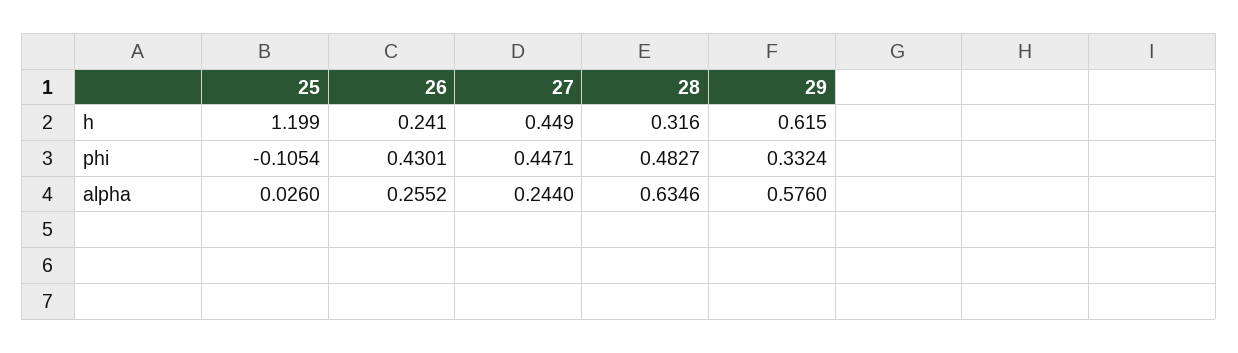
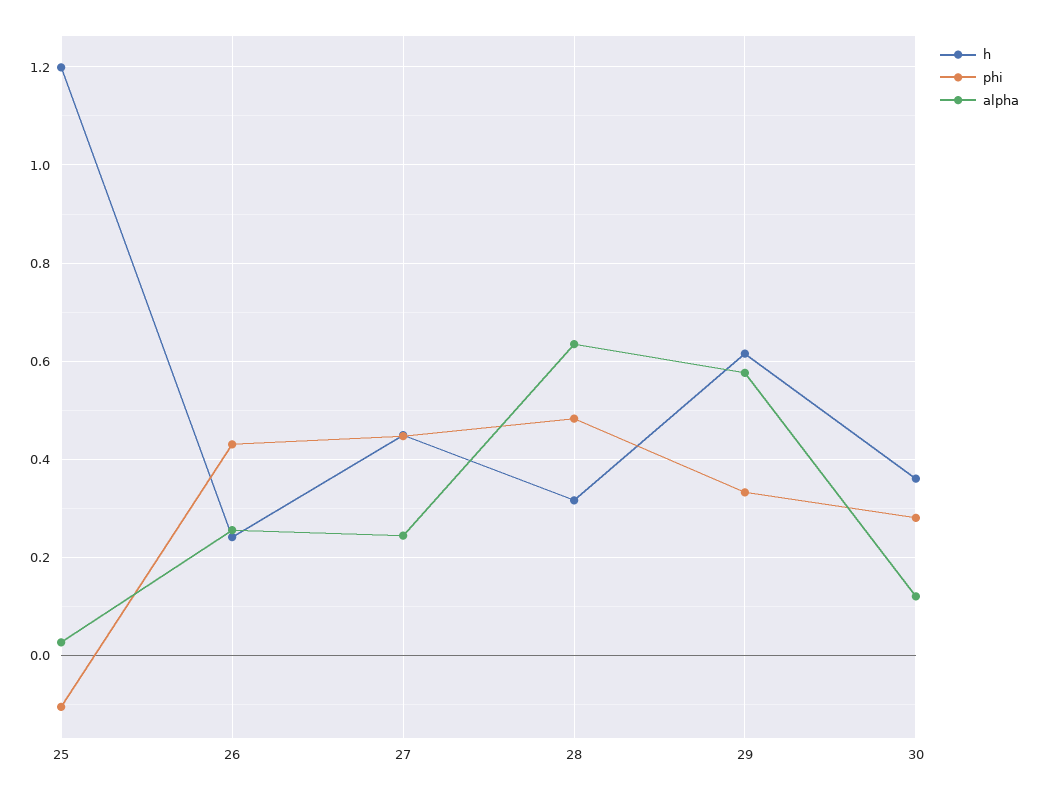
  {
    "h": {
      "25": 1.199,
      "26": 0.241,
      "27": 0.449,
      "28": 0.316,
-     "29": 0.615
+     "29": 0.615,
+     "30": 0.36
    },
    "phi": {
      "25": -0.1054,
      "26": 0.4301,
      "27": 0.4471,
      "28": 0.4827,
-     "29": 0.3324
+     "29": 0.3324,
+     "30": 0.28
    },
    "alpha": {
      "25": 0.026,
      "26": 0.2552,
      "27": 0.244,
      "28": 0.6346,
-     "29": 0.576
+     "29": 0.576,
+     "30": 0.12
    }
  }

